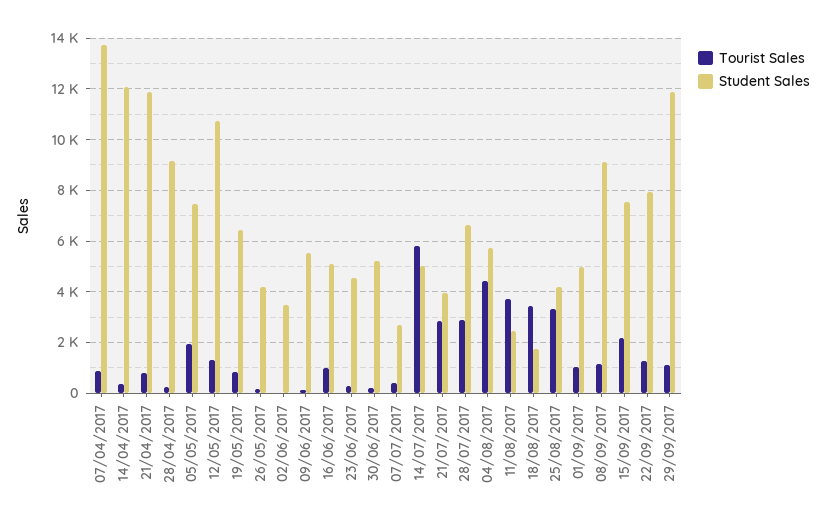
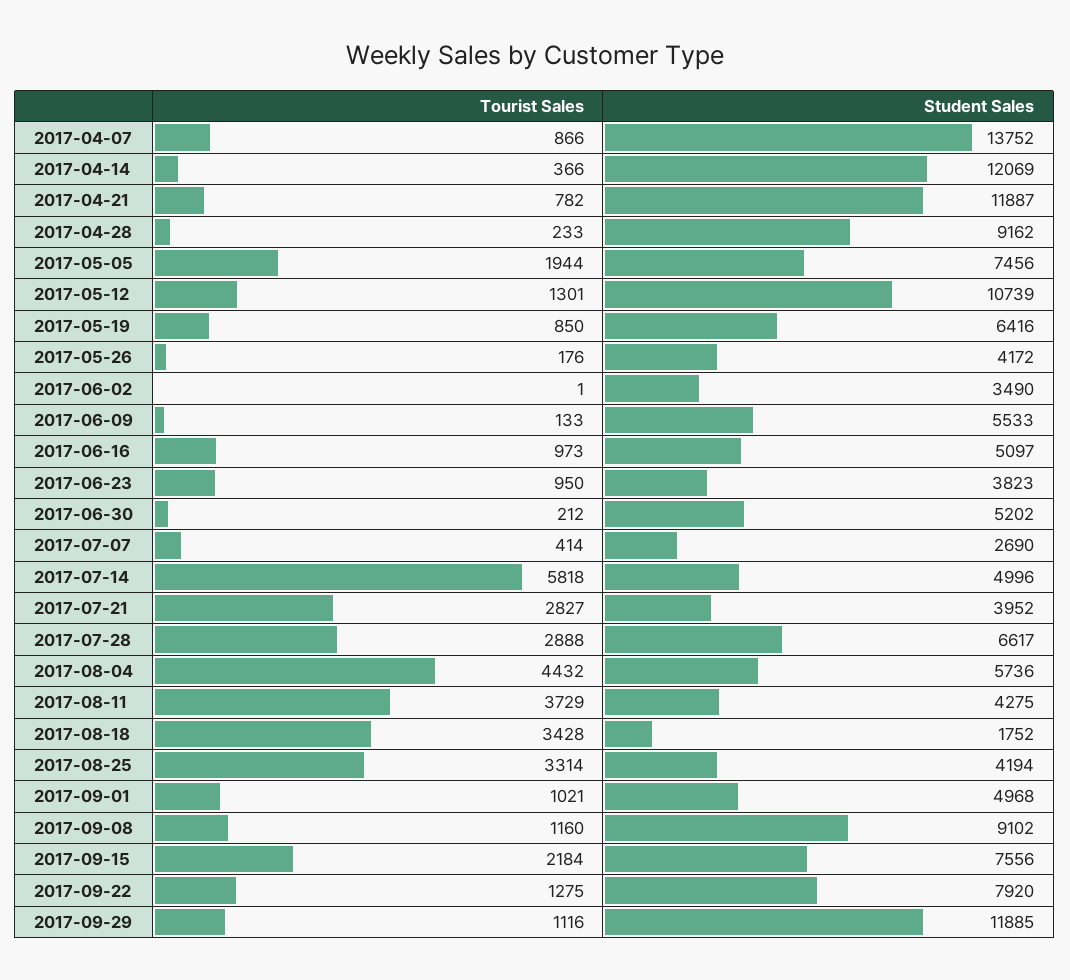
  {
    "Tourist Sales": {
      "07/04/2017": 866,
      "14/04/2017": 366,
      "21/04/2017": 782,
      "28/04/2017": 233,
      "05/05/2017": 1944,
      "12/05/2017": 1301,
      "19/05/2017": 850,
      "26/05/2017": 176,
      "02/06/2017": 1,
      "09/06/2017": 133,
      "16/06/2017": 973,
-     "23/06/2017": 250,
+     "23/06/2017": 950,
      "30/06/2017": 212,
      "07/07/2017": 414,
      "14/07/2017": 5818,
      "21/07/2017": 2827,
      "28/07/2017": 2888,
      "04/08/2017": 4432,
      "11/08/2017": 3729,
      "18/08/2017": 3428,
      "25/08/2017": 3314,
      "01/09/2017": 1021,
      "08/09/2017": 1160,
      "15/09/2017": 2184,
      "22/09/2017": 1275,
      "29/09/2017": 1116
    },
    "Student Sales": {
      "07/04/2017": 13752,
      "14/04/2017": 12069,
      "21/04/2017": 11887,
      "28/04/2017": 9162,
      "05/05/2017": 7456,
      "12/05/2017": 10739,
      "19/05/2017": 6416,
      "26/05/2017": 4172,
      "02/06/2017": 3490,
      "09/06/2017": 5533,
      "16/06/2017": 5097,
-     "23/06/2017": 4500,
+     "23/06/2017": 3823,
      "30/06/2017": 5202,
      "07/07/2017": 2690,
      "14/07/2017": 4996,
      "21/07/2017": 3952,
      "28/07/2017": 6617,
      "04/08/2017": 5736,
-     "11/08/2017": 2500,
+     "11/08/2017": 4275,
      "18/08/2017": 1752,
      "25/08/2017": 4194,
      "01/09/2017": 4968,
      "08/09/2017": 9102,
      "15/09/2017": 7556,
      "22/09/2017": 7920,
      "29/09/2017": 11885
    }
  }

